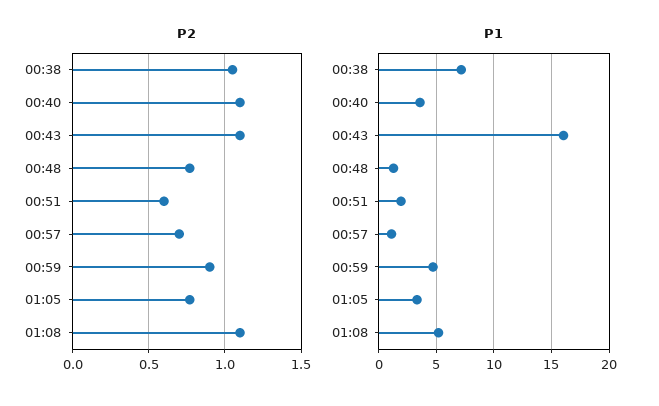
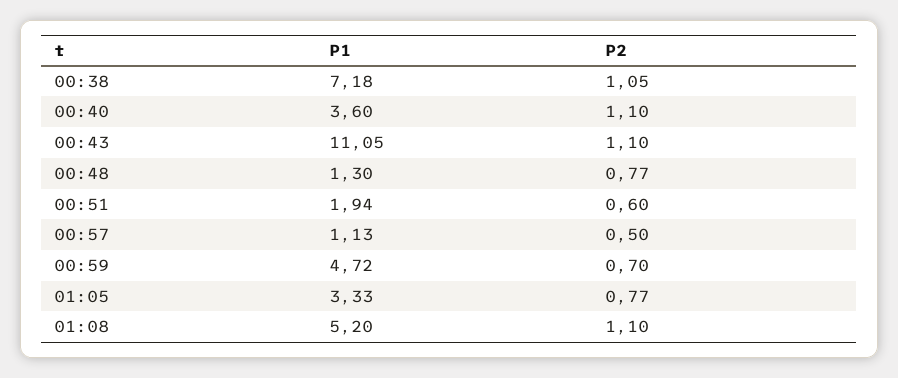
  {
    "P2": {
      "00:38": 1.05,
      "00:40": 1.1,
      "00:43": 1.1,
      "00:48": 0.77,
      "00:51": 0.6,
-     "00:57": 0.7,
+     "00:57": 0.5,
-     "00:59": 0.9,
+     "00:59": 0.7,
      "01:05": 0.77,
      "01:08": 1.1
    },
    "P1": {
      "00:38": 7.18,
      "00:40": 3.6,
-     "00:43": 16,
+     "00:43": 11.05,
      "00:48": 1.3,
      "00:51": 1.94,
      "00:57": 1.13,
      "00:59": 4.72,
      "01:05": 3.33,
      "01:08": 5.2
    }
  }

